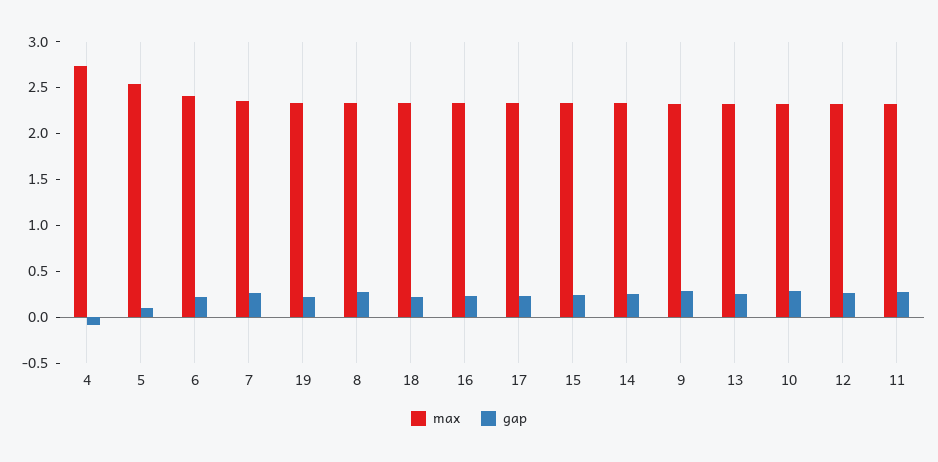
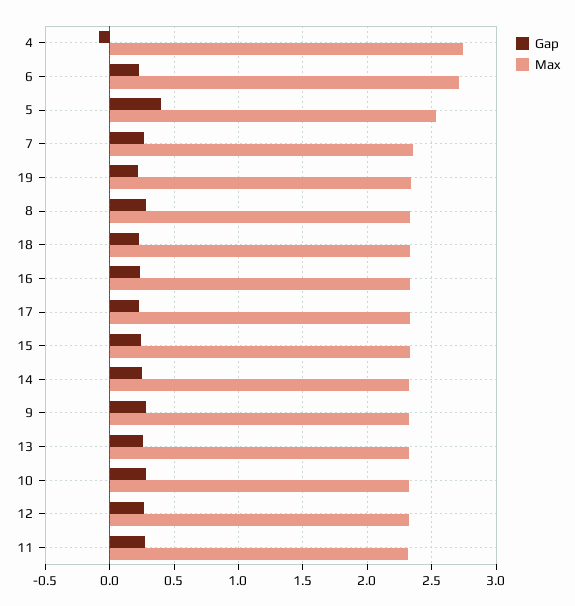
  {
    "max": {
      "4": 2.75,
      "5": 2.55,
-     "6": 2.4,
+     "6": 2.7,
      "7": 2.35,
      "19": 2.35,
      "8": 2.35,
      "18": 2.35,
      "16": 2.35,
      "17": 2.35,
      "15": 2.35,
      "14": 2.35,
      "9": 2.35,
      "13": 2.3,
      "10": 2.3,
      "12": 2.3,
      "11": 2.3
    },
    "gap": {
      "4": -0.1,
-     "5": 0.1,
+     "5": 0.4,
      "6": 0.25,
      "7": 0.25,
      "19": 0.2,
      "8": 0.3,
      "18": 0.2,
      "16": 0.25,
      "17": 0.25,
      "15": 0.25,
      "14": 0.25,
      "9": 0.3,
      "13": 0.25,
      "10": 0.3,
      "12": 0.25,
      "11": 0.3
    }
  }

